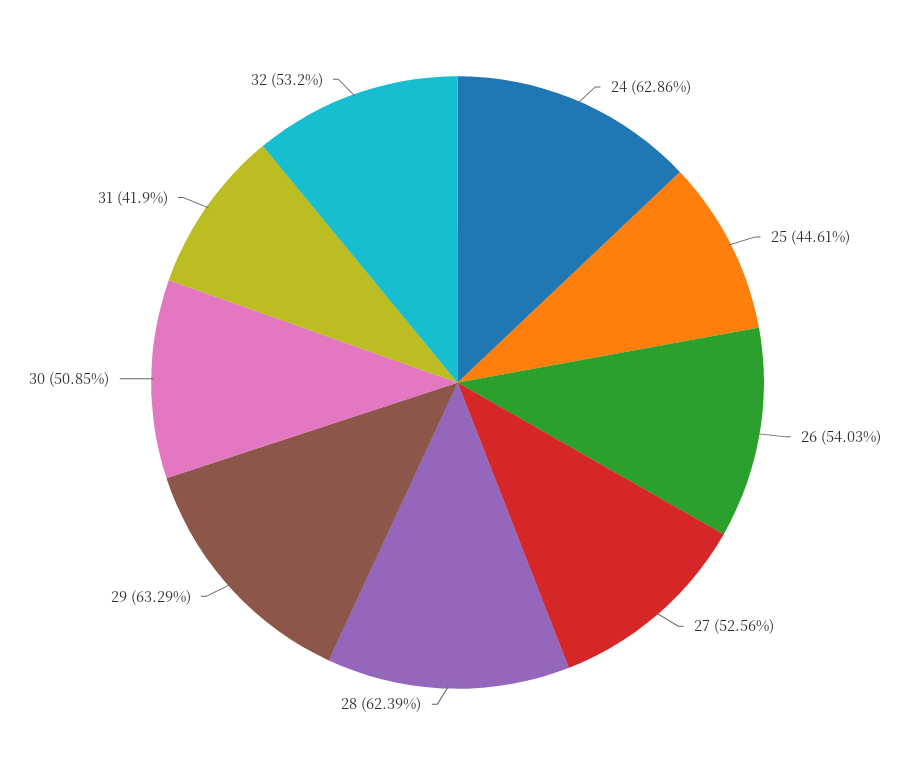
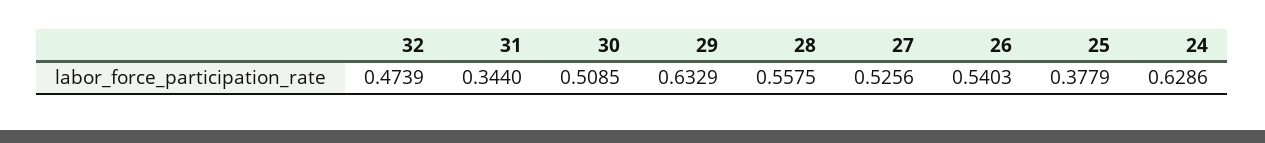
  {
    "24": 0.6286,
-   "25": 0.4461,
+   "25": 0.3779,
    "26": 0.5403,
    "27": 0.5256,
-   "28": 0.6239,
+   "28": 0.5575,
    "29": 0.6329,
    "30": 0.5085,
-   "31": 0.419,
+   "31": 0.344,
-   "32": 0.532
+   "32": 0.4739
  }

